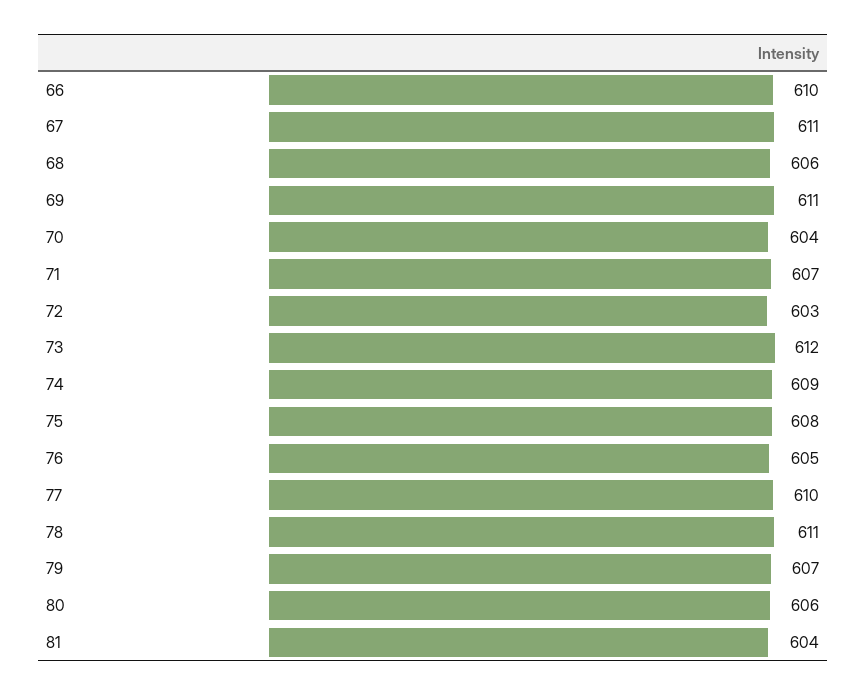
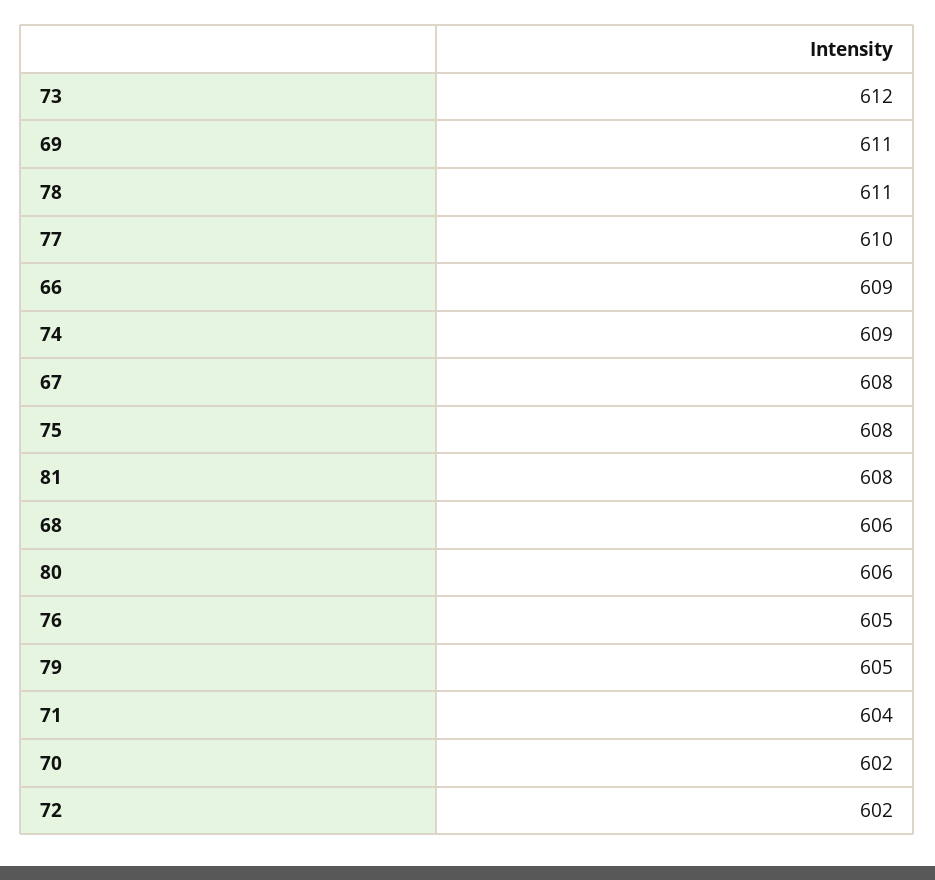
  {
-   "66": 610,
+   "66": 609,
-   "67": 611,
+   "67": 608,
    "68": 606,
    "69": 611,
-   "70": 604,
+   "70": 602,
-   "71": 607,
+   "71": 604,
-   "72": 603,
+   "72": 602,
    "73": 612,
    "74": 609,
    "75": 608,
    "76": 605,
    "77": 610,
    "78": 611,
-   "79": 607,
+   "79": 605,
    "80": 606,
-   "81": 604
+   "81": 608
  }

